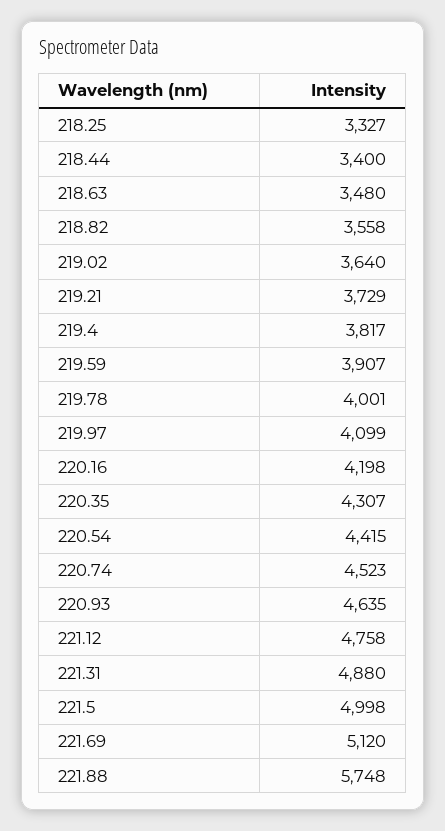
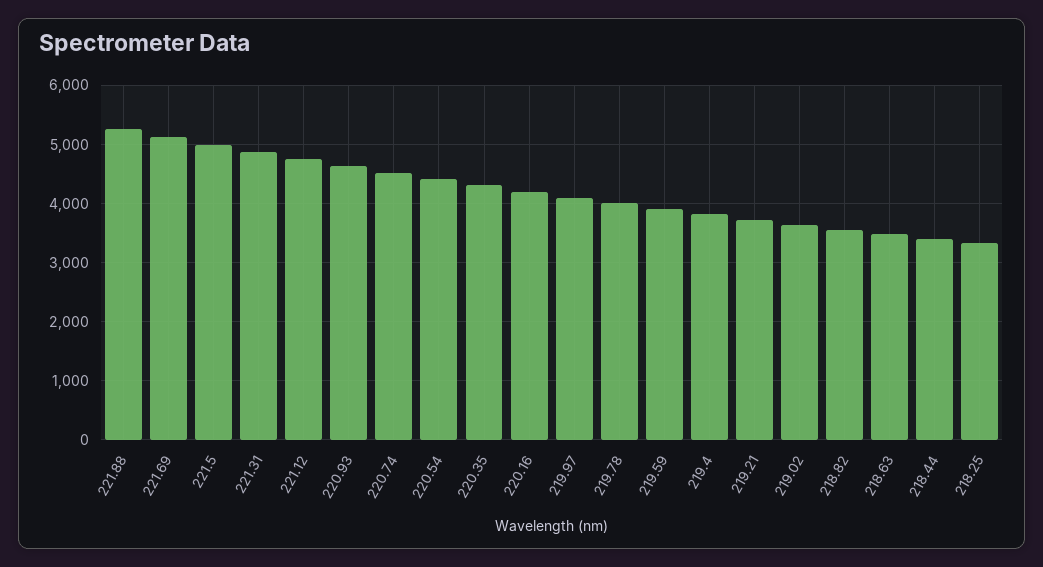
  {
    "218.25": 3327,
    "218.44": 3400,
    "218.63": 3480,
    "218.82": 3558,
    "219.02": 3640,
    "219.21": 3729,
    "219.4": 3817,
    "219.59": 3907,
    "219.78": 4001,
    "219.97": 4099,
    "220.16": 4198,
    "220.35": 4307,
    "220.54": 4415,
    "220.74": 4523,
    "220.93": 4635,
    "221.12": 4758,
    "221.31": 4880,
    "221.5": 4998,
    "221.69": 5120,
-   "221.88": 5748
+   "221.88": 5200
  }

